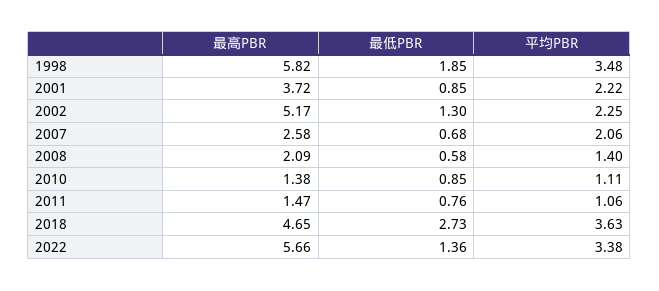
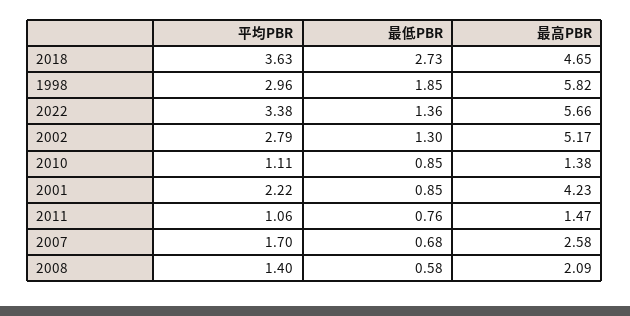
  {
    "最高PBR": {
      "1998": 5.82,
-     "2001": 3.72,
+     "2001": 4.23,
      "2002": 5.17,
      "2007": 2.58,
      "2008": 2.09,
      "2010": 1.38,
      "2011": 1.47,
      "2018": 4.65,
      "2022": 5.66
    },
    "最低PBR": {
      "1998": 1.85,
      "2001": 0.85,
      "2002": 1.3,
      "2007": 0.68,
      "2008": 0.58,
      "2010": 0.85,
      "2011": 0.76,
      "2018": 2.73,
      "2022": 1.36
    },
    "平均PBR": {
-     "1998": 3.48,
+     "1998": 2.96,
      "2001": 2.22,
-     "2002": 2.25,
+     "2002": 2.79,
-     "2007": 2.06,
+     "2007": 1.7,
      "2008": 1.4,
      "2010": 1.11,
      "2011": 1.06,
      "2018": 3.63,
      "2022": 3.38
    }
  }

